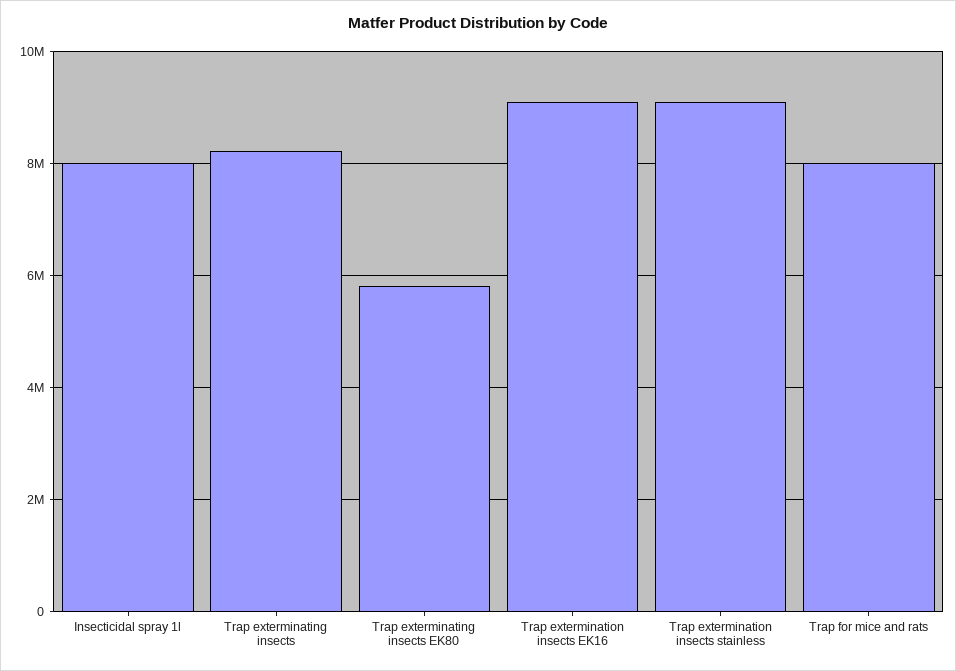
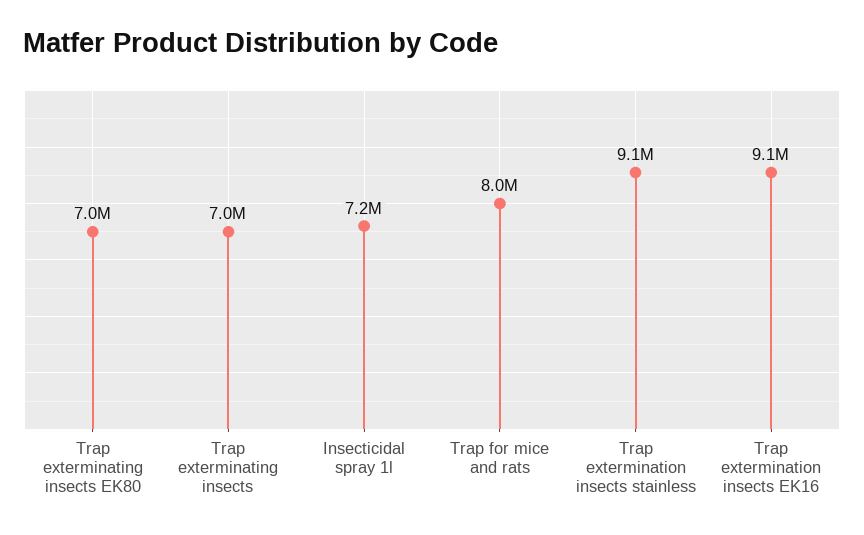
  {
-   "Insecticidal spray 1l": 8000000,
+   "Insecticidal spray 1l": 7200000,
-   "Trap exterminating insects": 8200000,
+   "Trap exterminating insects": 7000000,
-   "Trap exterminating insects EK80": 5800000,
+   "Trap exterminating insects EK80": 7000000,
    "Trap extermination insects EK16": 9100000,
    "Trap extermination insects stainless": 9100000,
    "Trap for mice and rats": 8000000
  }

